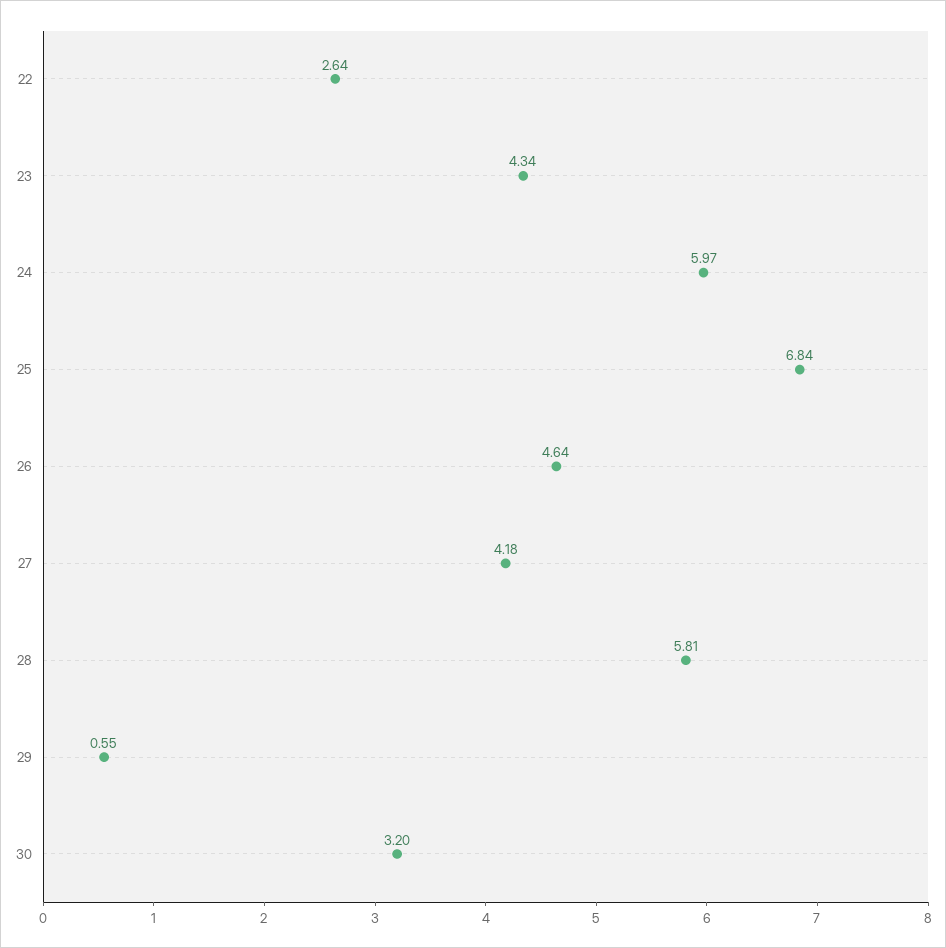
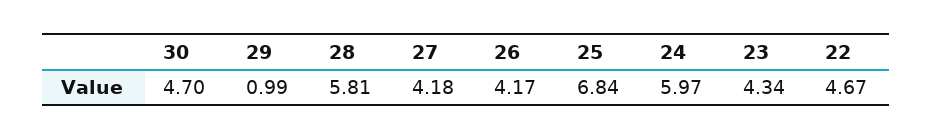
  {
-   "22": 2.64,
+   "22": 4.67,
    "23": 4.34,
    "24": 5.97,
    "25": 6.84,
-   "26": 4.64,
+   "26": 4.17,
    "27": 4.18,
    "28": 5.81,
-   "29": 0.55,
+   "29": 0.99,
-   "30": 3.2
+   "30": 4.7
  }

